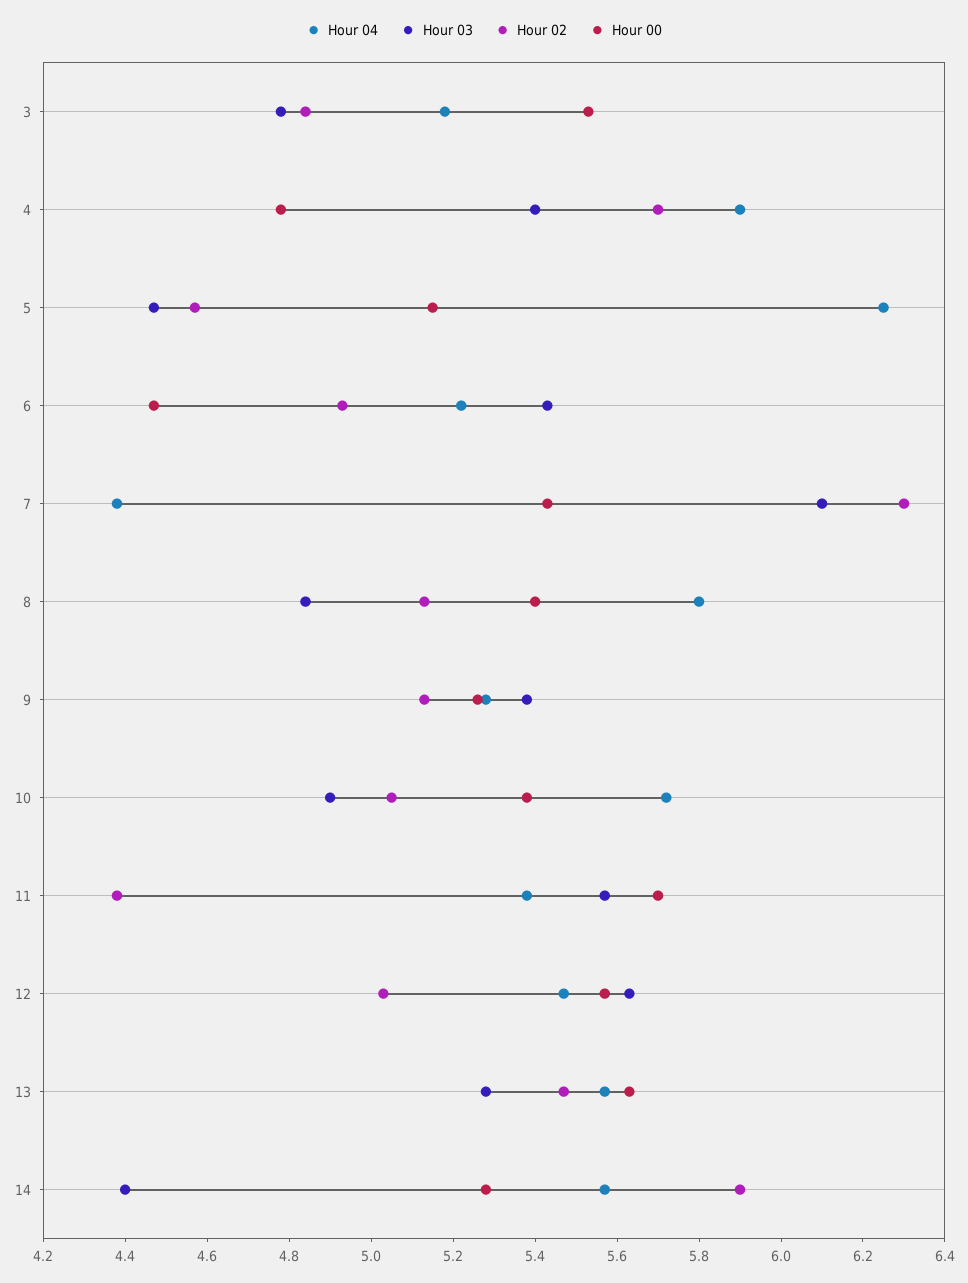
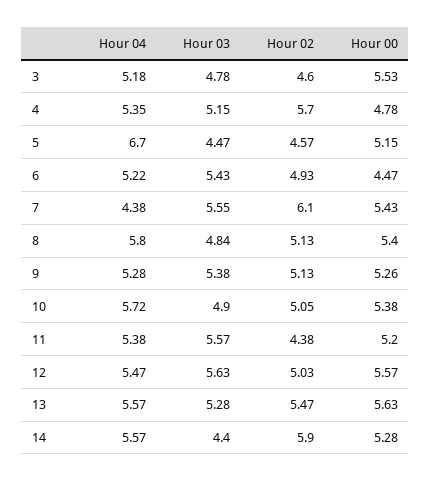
  {
    "Hour 04": {
      "3": 5.18,
-     "4": 5.9,
+     "4": 5.35,
-     "5": 6.25,
+     "5": 6.7,
      "6": 5.22,
      "7": 4.38,
      "8": 5.8,
      "9": 5.28,
      "10": 5.72,
      "11": 5.38,
      "12": 5.47,
      "13": 5.57,
      "14": 5.57
    },
    "Hour 03": {
      "3": 4.78,
-     "4": 5.4,
+     "4": 5.15,
      "5": 4.47,
      "6": 5.43,
-     "7": 6.1,
+     "7": 5.55,
      "8": 4.84,
      "9": 5.38,
      "10": 4.9,
      "11": 5.57,
      "12": 5.63,
      "13": 5.28,
      "14": 4.4
    },
    "Hour 02": {
-     "3": 4.85,
+     "3": 4.6,
      "4": 5.7,
      "5": 4.57,
      "6": 4.93,
-     "7": 6.3,
+     "7": 6.1,
      "8": 5.13,
      "9": 5.13,
      "10": 5.05,
      "11": 4.38,
      "12": 5.03,
      "13": 5.47,
      "14": 5.9
    },
    "Hour 00": {
      "3": 5.53,
      "4": 4.78,
      "5": 5.15,
      "6": 4.47,
      "7": 5.43,
      "8": 5.4,
      "9": 5.26,
      "10": 5.38,
-     "11": 5.7,
+     "11": 5.2,
      "12": 5.57,
      "13": 5.63,
      "14": 5.28
    }
  }

